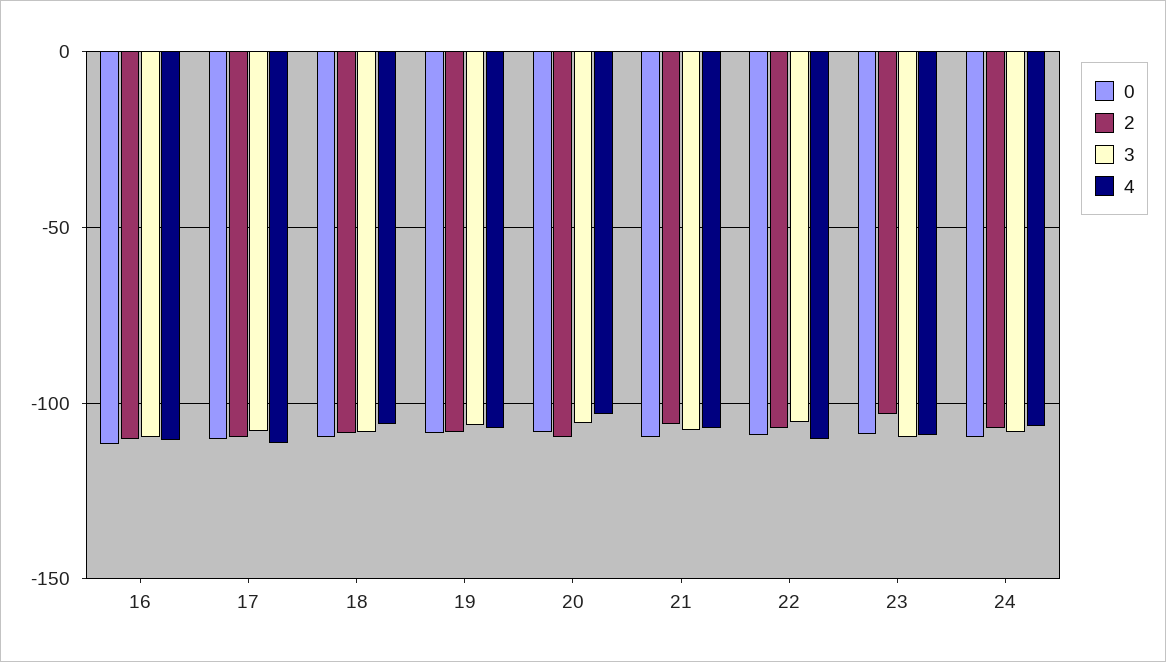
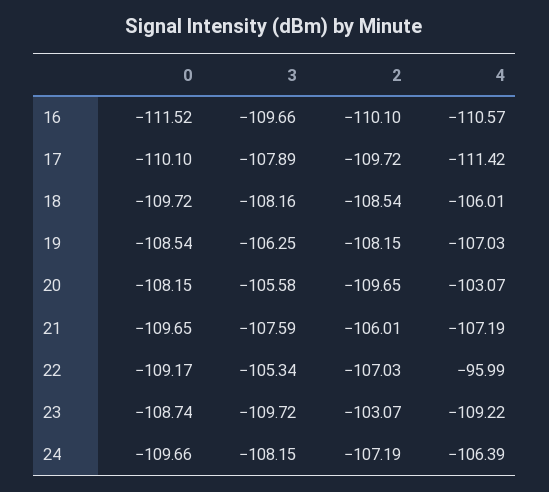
  {
    "0": {
      "16": -111.52,
      "17": -110.1,
      "18": -109.72,
      "19": -108.54,
      "20": -108.15,
      "21": -109.65,
      "22": -109.17,
      "23": -108.74,
      "24": -109.66
    },
    "2": {
      "16": -110.1,
      "17": -109.72,
      "18": -108.54,
      "19": -108.15,
      "20": -109.65,
      "21": -106.01,
      "22": -107.03,
      "23": -103.07,
      "24": -107.19
    },
    "3": {
      "16": -109.66,
      "17": -107.89,
      "18": -108.16,
      "19": -106.25,
      "20": -105.58,
      "21": -107.59,
      "22": -105.34,
      "23": -109.72,
      "24": -108.15
    },
    "4": {
      "16": -110.57,
      "17": -111.42,
      "18": -106.01,
      "19": -107.03,
      "20": -103.07,
      "21": -107.19,
-     "22": -110,
+     "22": -95.99,
      "23": -109.22,
      "24": -106.39
    }
  }

